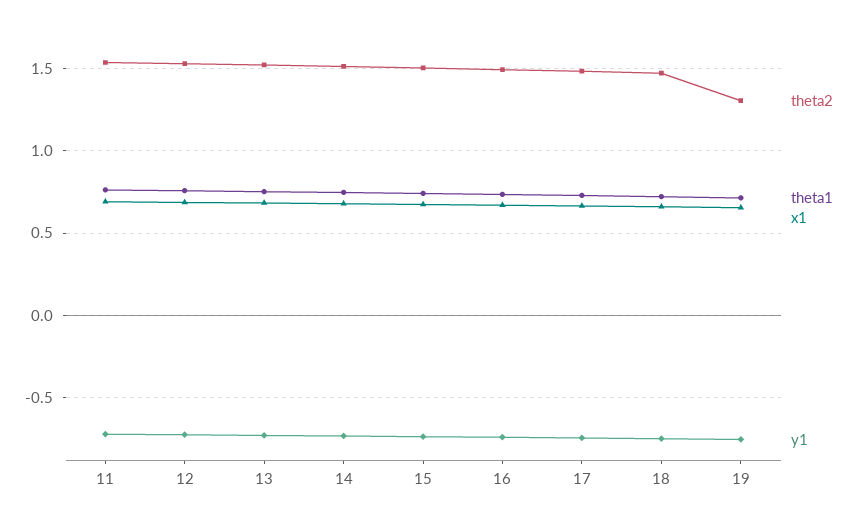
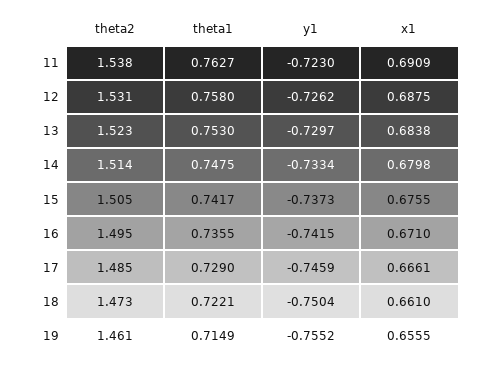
  {
    "theta2": {
      "11": 1.538,
      "12": 1.531,
      "13": 1.523,
      "14": 1.514,
      "15": 1.505,
      "16": 1.495,
      "17": 1.485,
      "18": 1.473,
-     "19": 1.3
+     "19": 1.461
    },
    "theta1": {
      "11": 0.7627,
      "12": 0.758,
      "13": 0.753,
      "14": 0.7475,
      "15": 0.7417,
      "16": 0.7355,
      "17": 0.729,
      "18": 0.7221,
      "19": 0.7149
    },
    "x1": {
      "11": 0.6909,
      "12": 0.6875,
      "13": 0.6838,
      "14": 0.6798,
      "15": 0.6755,
      "16": 0.671,
      "17": 0.6661,
      "18": 0.661,
      "19": 0.6555
    },
    "y1": {
      "11": -0.723,
      "12": -0.7262,
      "13": -0.7297,
      "14": -0.7334,
      "15": -0.7373,
      "16": -0.7415,
      "17": -0.7459,
      "18": -0.7504,
      "19": -0.7552
    }
  }

